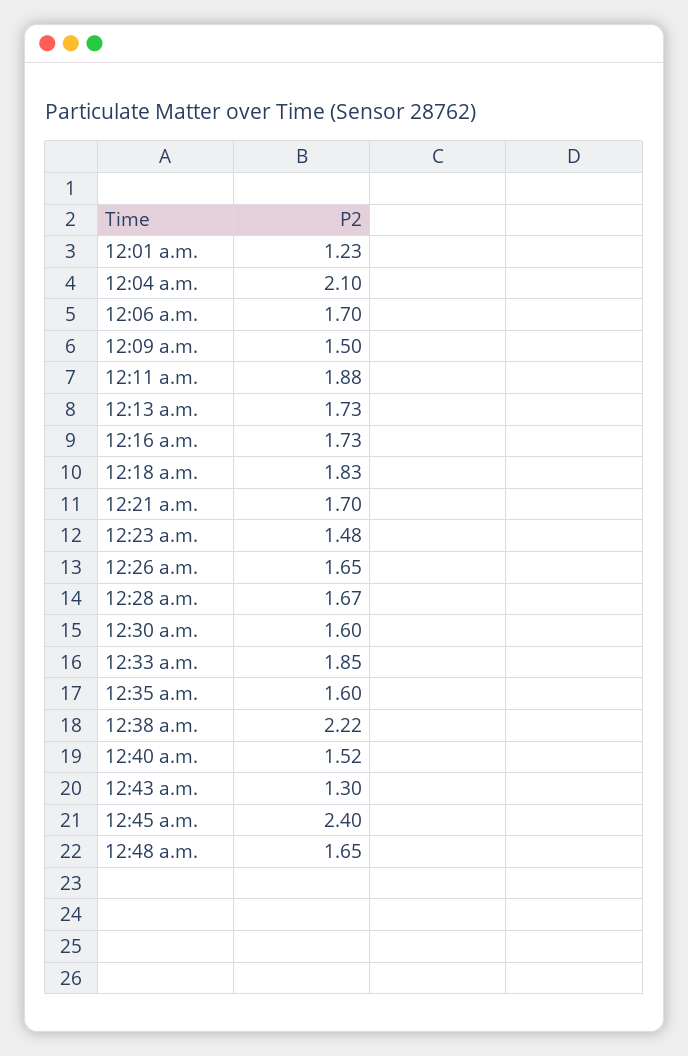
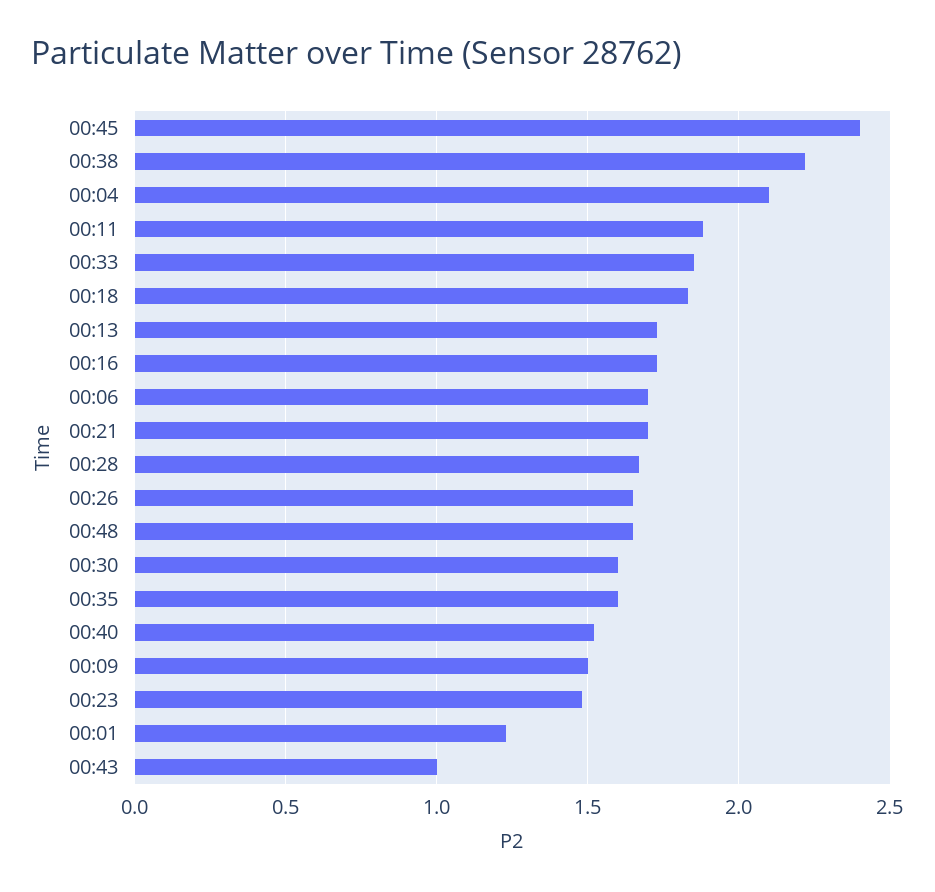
  {
    "12:01 a.m.": 1.23,
    "12:04 a.m.": 2.1,
    "12:06 a.m.": 1.7,
    "12:09 a.m.": 1.5,
    "12:11 a.m.": 1.88,
    "12:13 a.m.": 1.73,
    "12:16 a.m.": 1.73,
    "12:18 a.m.": 1.83,
    "12:21 a.m.": 1.7,
    "12:23 a.m.": 1.48,
    "12:26 a.m.": 1.65,
    "12:28 a.m.": 1.67,
    "12:30 a.m.": 1.6,
    "12:33 a.m.": 1.85,
    "12:35 a.m.": 1.6,
    "12:38 a.m.": 2.22,
    "12:40 a.m.": 1.52,
-   "12:43 a.m.": 1.3,
+   "12:43 a.m.": 1,
    "12:45 a.m.": 2.4,
    "12:48 a.m.": 1.65
  }

